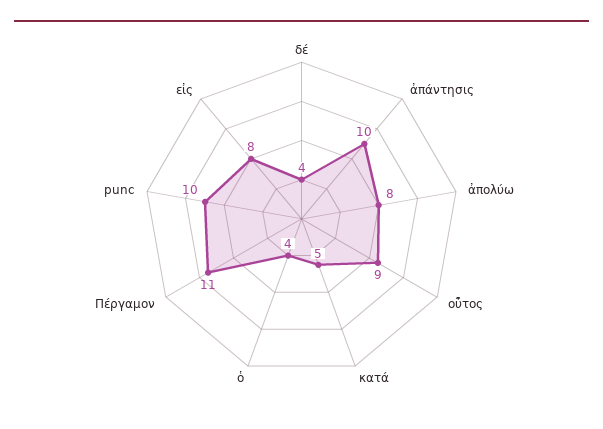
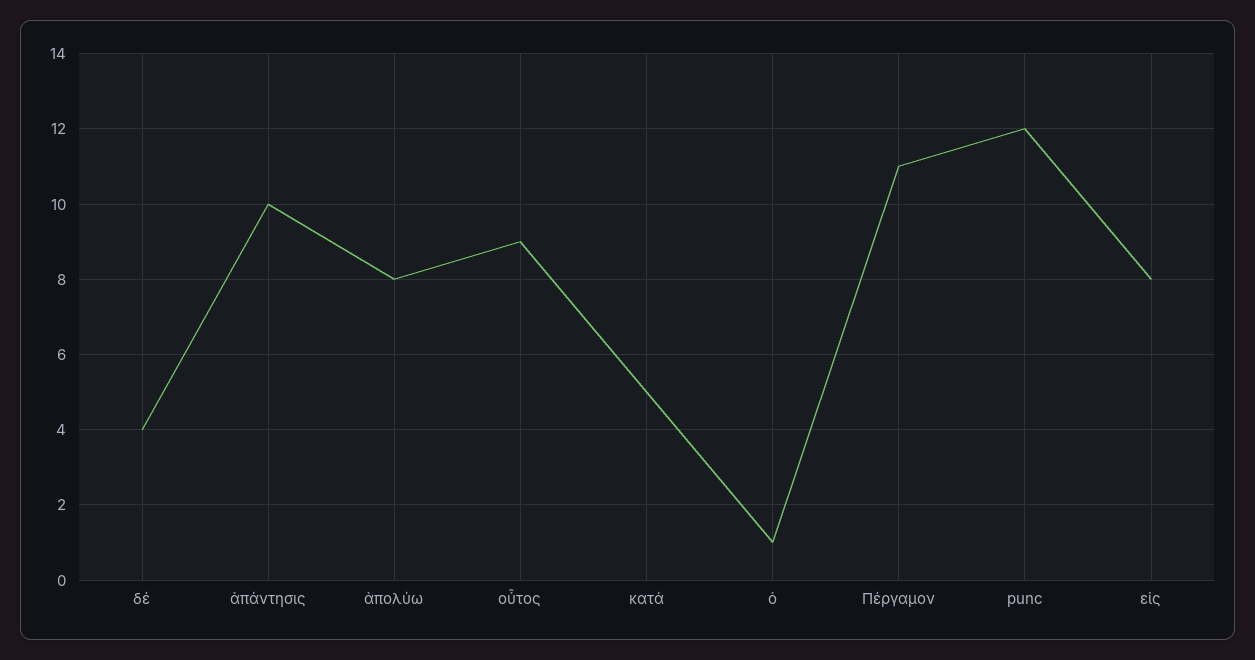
  {
    "δέ": 4,
    "ἀπάντησις": 10,
    "ἀπολύω": 8,
    "οὗτος": 9,
    "κατά": 5,
-   "ὁ": 4,
+   "ὁ": 1,
    "Πέργαμον": 11,
-   "punc": 10,
+   "punc": 12,
    "εἰς": 8
  }

